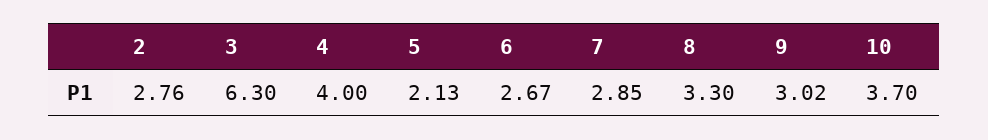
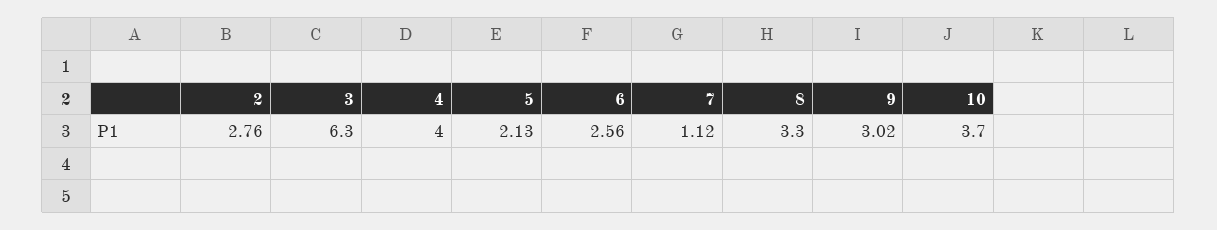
  {
    "2": 2.76,
    "3": 6.3,
    "4": 4,
    "5": 2.13,
-   "6": 2.67,
+   "6": 2.56,
-   "7": 2.85,
+   "7": 1.12,
    "8": 3.3,
    "9": 3.02,
    "10": 3.7
  }

